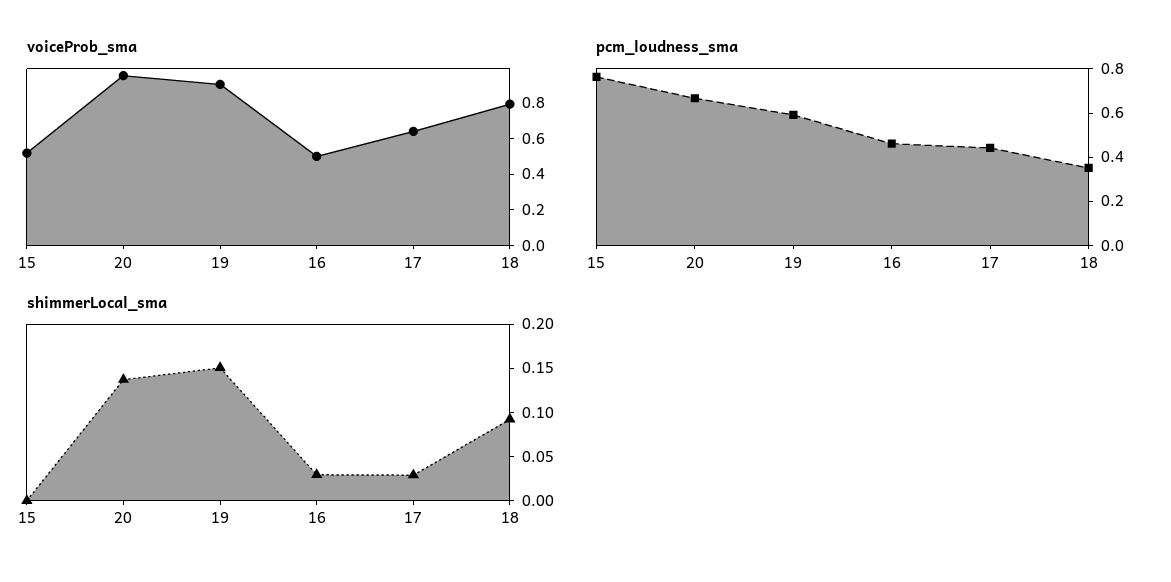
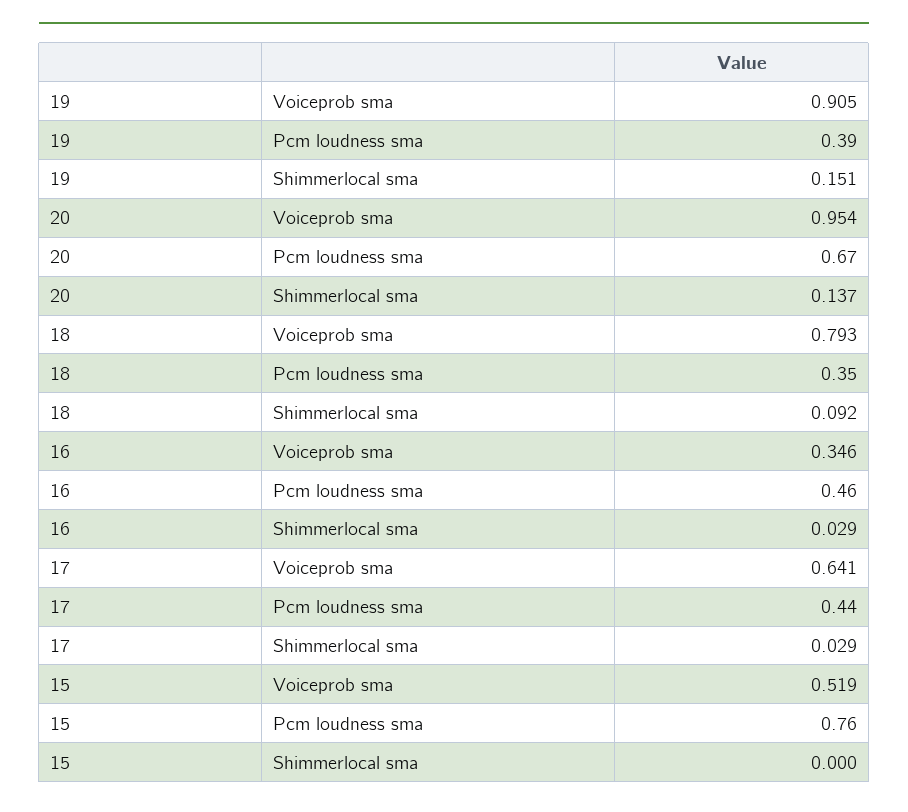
  {
    "voiceProb_sma": {
      "15": 0.519,
      "20": 0.954,
      "19": 0.905,
-     "16": 0.5,
+     "16": 0.346,
      "17": 0.641,
      "18": 0.793
    },
    "pcm_loudness_sma": {
      "15": 0.76,
      "20": 0.67,
-     "19": 0.6,
+     "19": 0.39,
      "16": 0.46,
      "17": 0.44,
      "18": 0.35
    },
    "shimmerLocal_sma": {
      "15": 0,
      "20": 0.137,
      "19": 0.151,
      "16": 0.029,
      "17": 0.029,
      "18": 0.092
    }
  }

